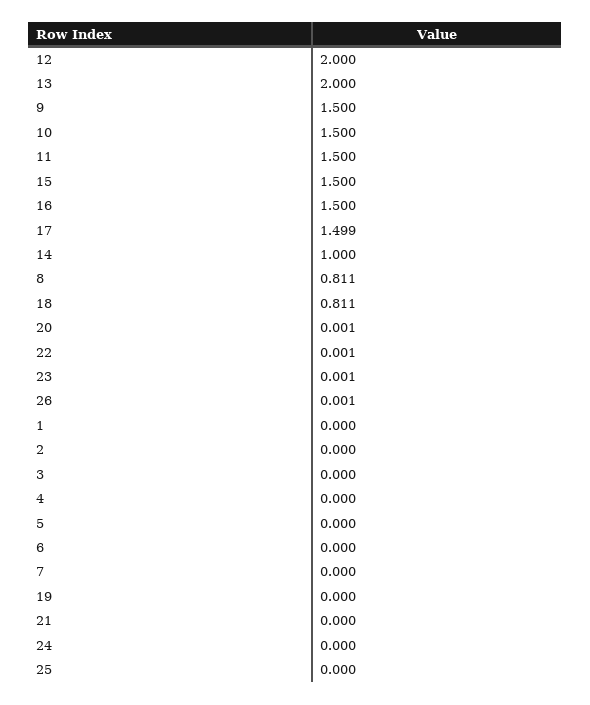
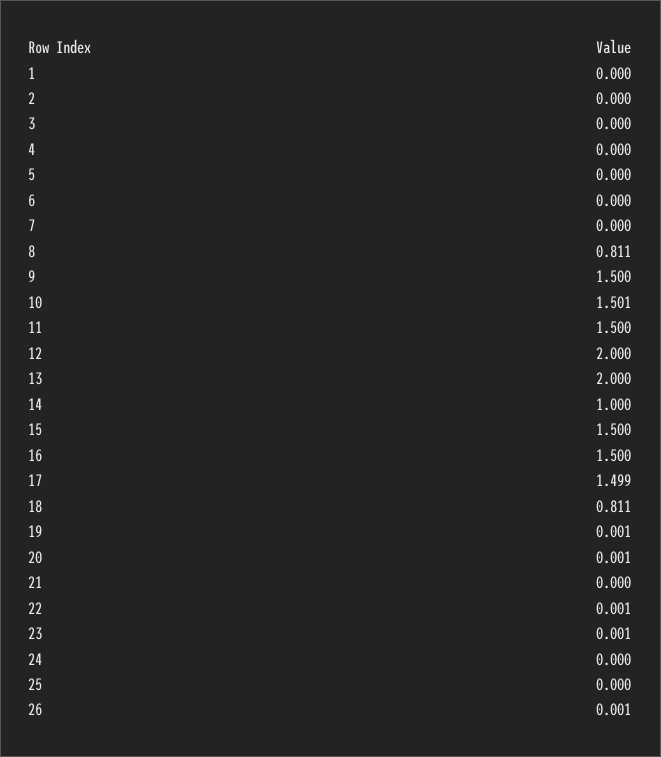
  {
    "12": 2,
    "13": 2,
    "9": 1.5,
-   "10": 1.5,
+   "10": 1.501,
    "11": 1.5,
    "15": 1.5,
    "16": 1.5,
    "17": 1.499,
    "14": 1,
    "8": 0.811,
    "18": 0.811,
    "20": 0.001,
    "22": 0.001,
    "23": 0.001,
    "26": 0.001,
    "1": 0,
    "2": 0,
    "3": 0,
    "4": 0,
    "5": 0,
    "6": 0,
    "7": 0,
-   "19": 0,
+   "19": 0.001,
    "21": 0,
    "24": 0,
    "25": 0
  }

